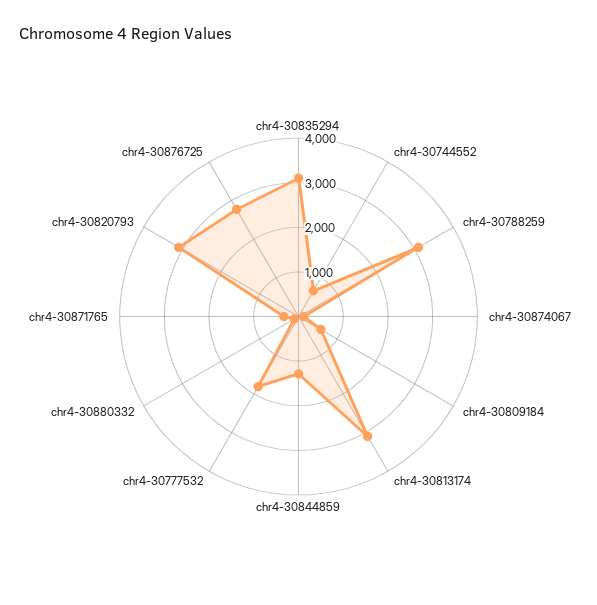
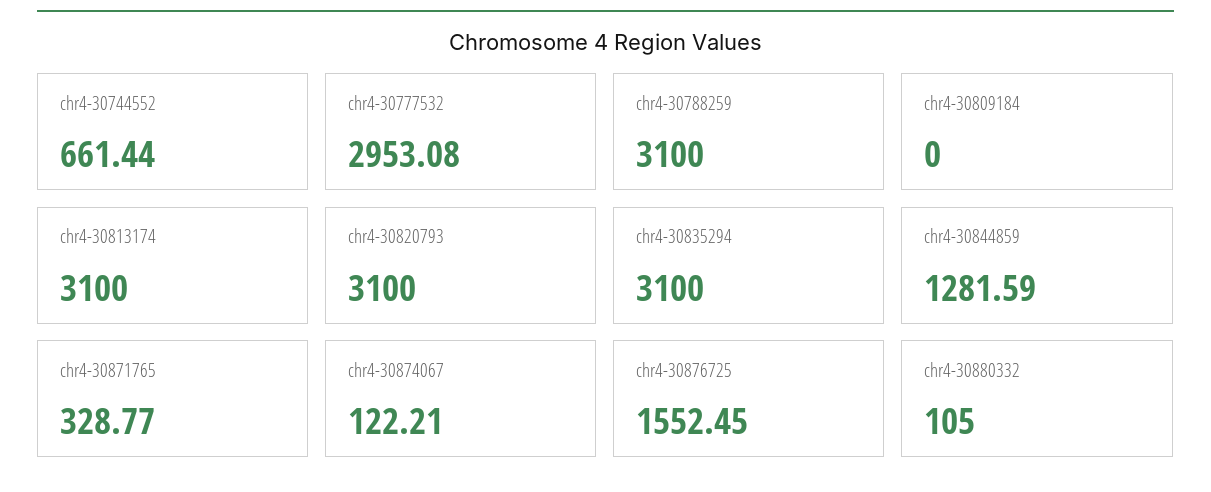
  {
    "chr4-30835294": 3100,
    "chr4-30744552": 661.44,
    "chr4-30788259": 3100,
    "chr4-30874067": 122.21,
-   "chr4-30809184": 600,
+   "chr4-30809184": 0,
    "chr4-30813174": 3100,
    "chr4-30844859": 1281.59,
-   "chr4-30777532": 1800,
+   "chr4-30777532": 2953.08,
    "chr4-30880332": 105,
    "chr4-30871765": 328.77,
    "chr4-30820793": 3100,
-   "chr4-30876725": 2800
+   "chr4-30876725": 1552.45
  }

